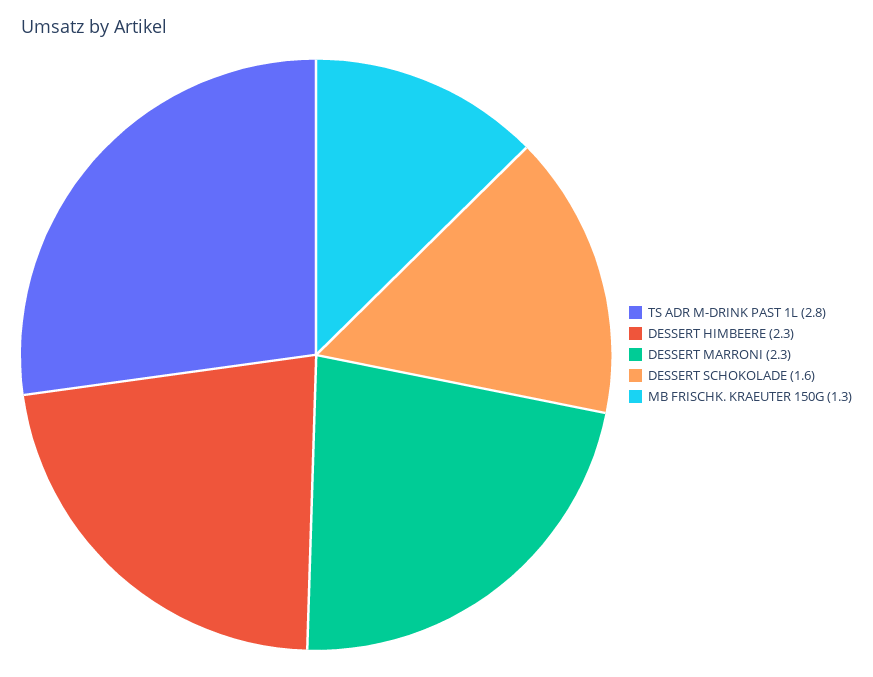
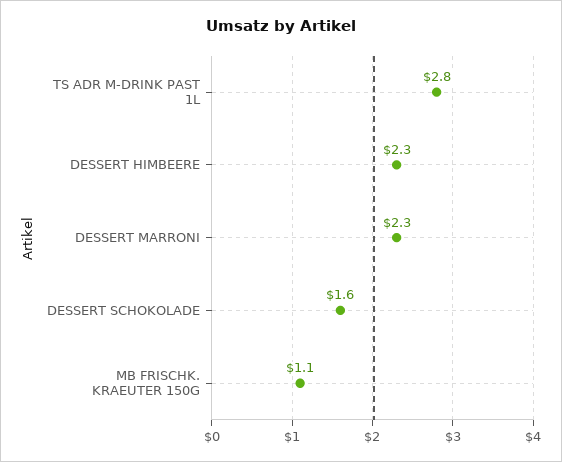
  {
    "TS ADR M-DRINK PAST 1L": 2.8,
    "DESSERT HIMBEERE": 2.3,
    "DESSERT MARRONI": 2.3,
    "DESSERT SCHOKOLADE": 1.6,
-   "MB FRISCHK. KRAEUTER 150G": 1.3
+   "MB FRISCHK. KRAEUTER 150G": 1.1
  }

